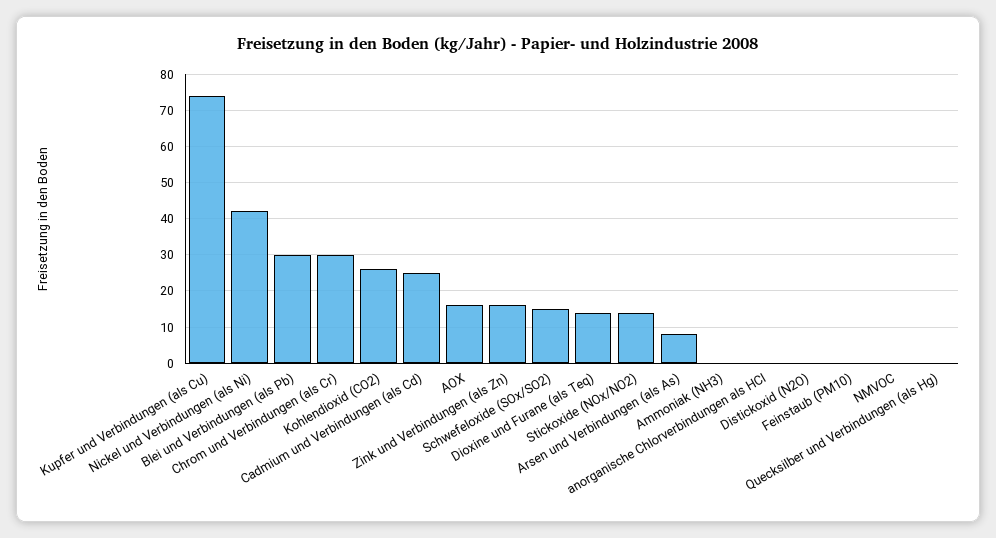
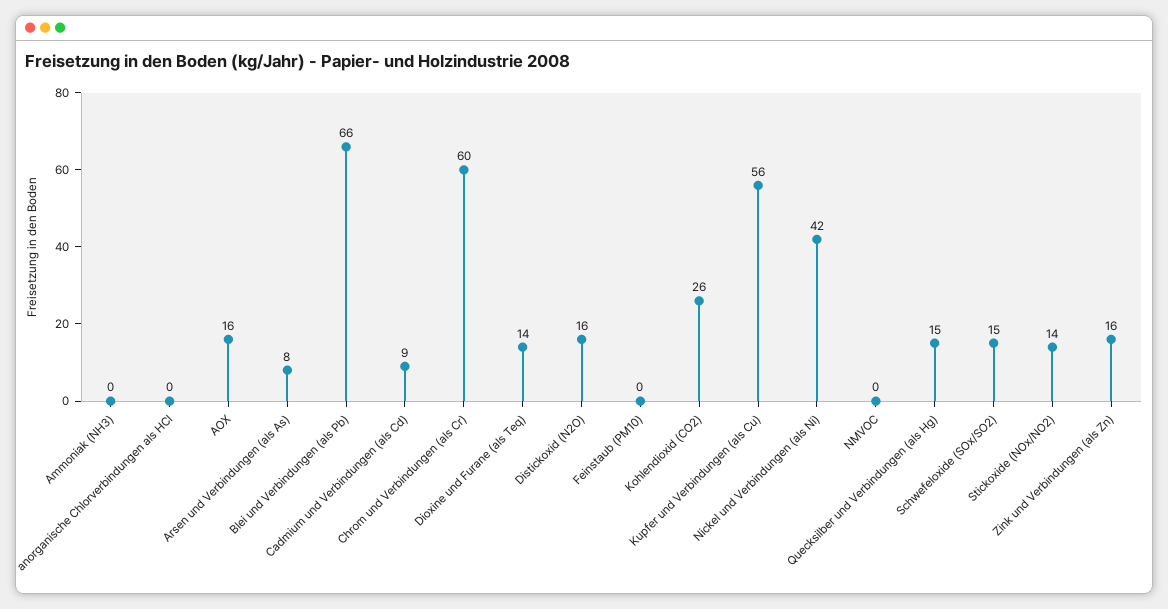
  {
-   "Kupfer und Verbindungen (als Cu)": 75,
+   "Kupfer und Verbindungen (als Cu)": 56,
    "Nickel und Verbindungen (als Ni)": 42,
-   "Blei und Verbindungen (als Pb)": 30,
+   "Blei und Verbindungen (als Pb)": 66,
-   "Chrom und Verbindungen (als Cr)": 30,
+   "Chrom und Verbindungen (als Cr)": 60,
    "Kohlendioxid (CO2)": 26,
-   "Cadmium und Verbindungen (als Cd)": 25,
+   "Cadmium und Verbindungen (als Cd)": 9,
    "AOX": 16,
    "Zink und Verbindungen (als Zn)": 16,
    "Schwefeloxide (SOx/SO2)": 15,
    "Dioxine und Furane (als Teq)": 14,
    "Stickoxide (NOx/NO2)": 14,
    "Arsen und Verbindungen (als As)": 8,
    "Ammoniak (NH3)": 0,
    "anorganische Chlorverbindungen als HCl": 0,
-   "Distickoxid (N2O)": 0,
+   "Distickoxid (N2O)": 16,
    "Feinstaub (PM10)": 0,
    "NMVOC": 0,
-   "Quecksilber und Verbindungen (als Hg)": 0
+   "Quecksilber und Verbindungen (als Hg)": 15
  }

